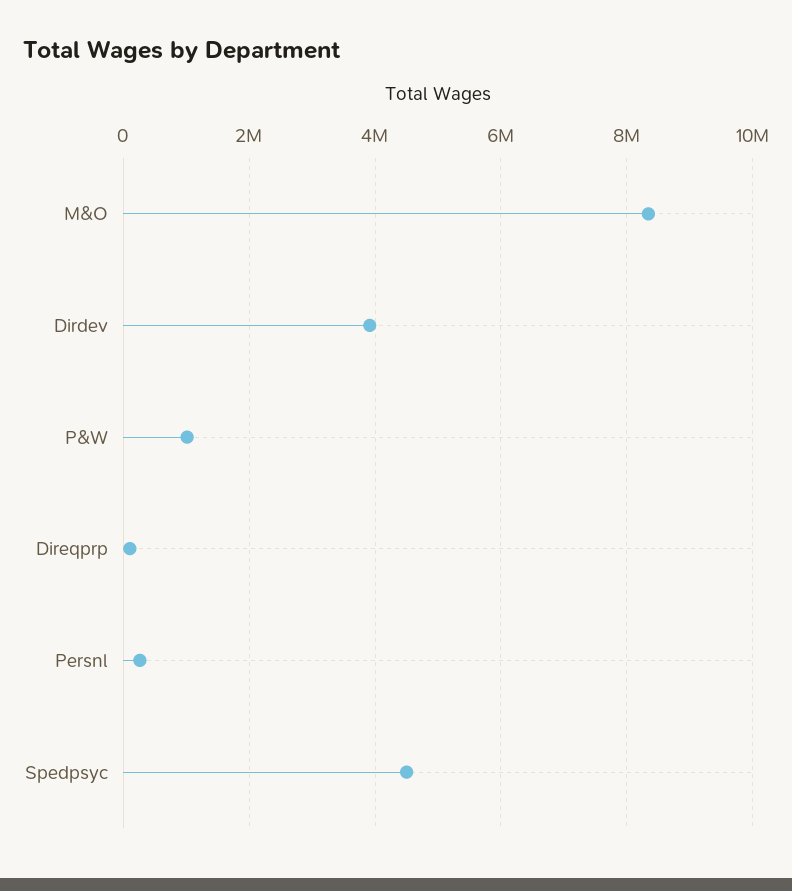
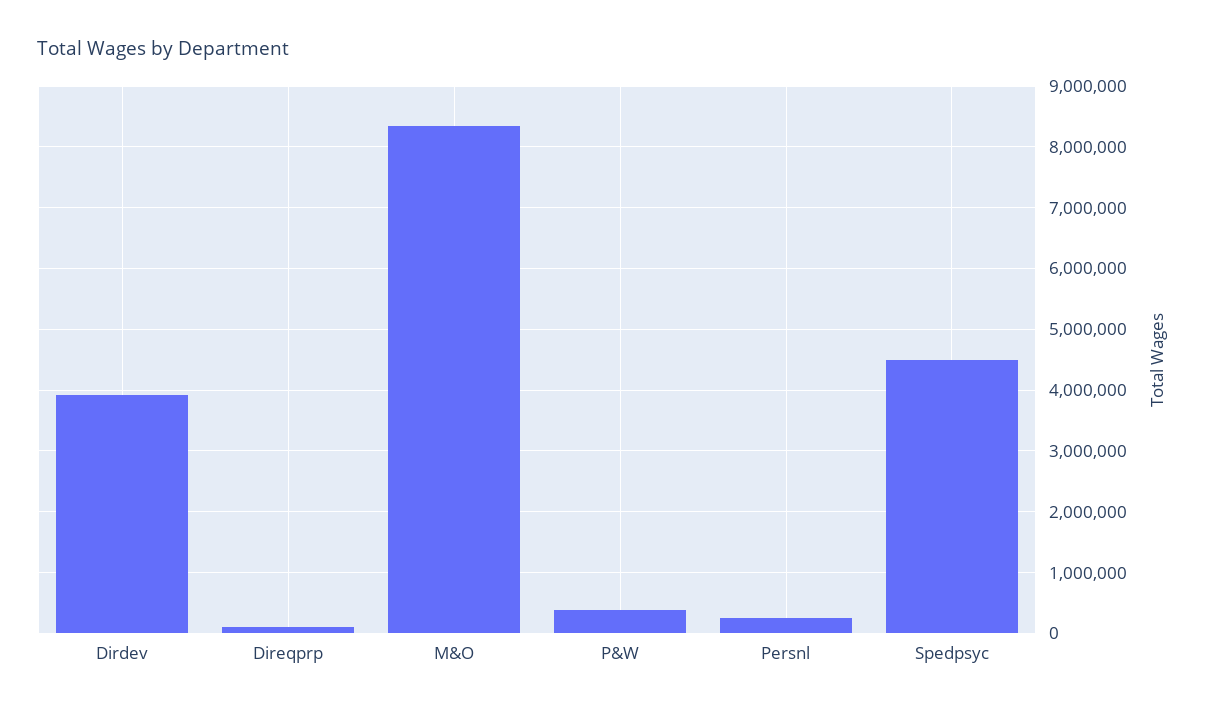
  {
    "M&O": 8300000,
    "Dirdev": 3900000,
-   "P&W": 1000000,
+   "P&W": 400000,
    "Direqprp": 100000,
    "Persnl": 300000,
    "Spedpsyc": 4500000
  }

